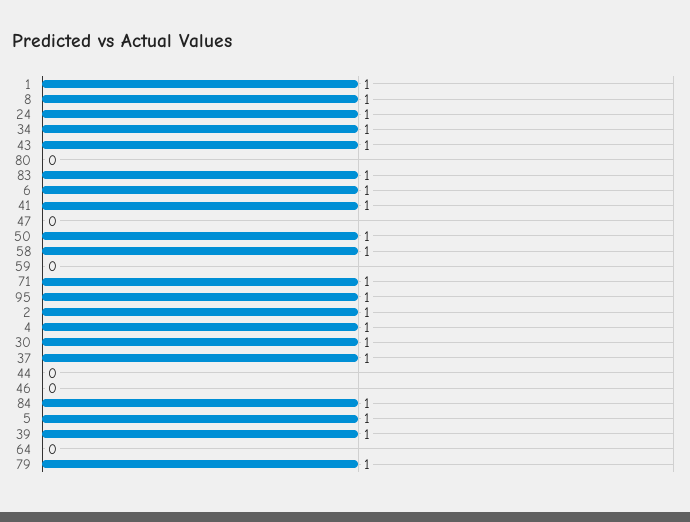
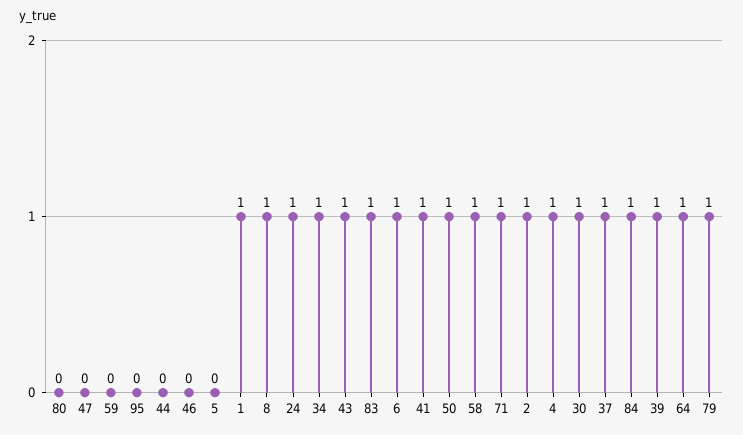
  {
    "1": 1,
    "8": 1,
    "24": 1,
    "34": 1,
    "43": 1,
    "80": 0,
    "83": 1,
    "6": 1,
    "41": 1,
    "47": 0,
    "50": 1,
    "58": 1,
    "59": 0,
    "71": 1,
-   "95": 1,
+   "95": 0,
    "2": 1,
    "4": 1,
    "30": 1,
    "37": 1,
    "44": 0,
    "46": 0,
    "84": 1,
-   "5": 1,
+   "5": 0,
    "39": 1,
-   "64": 0,
+   "64": 1,
    "79": 1
  }

